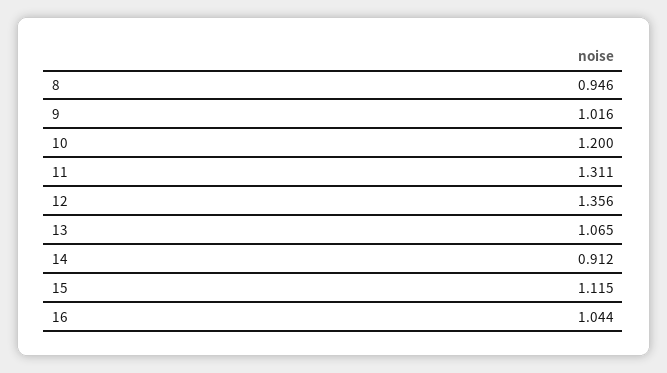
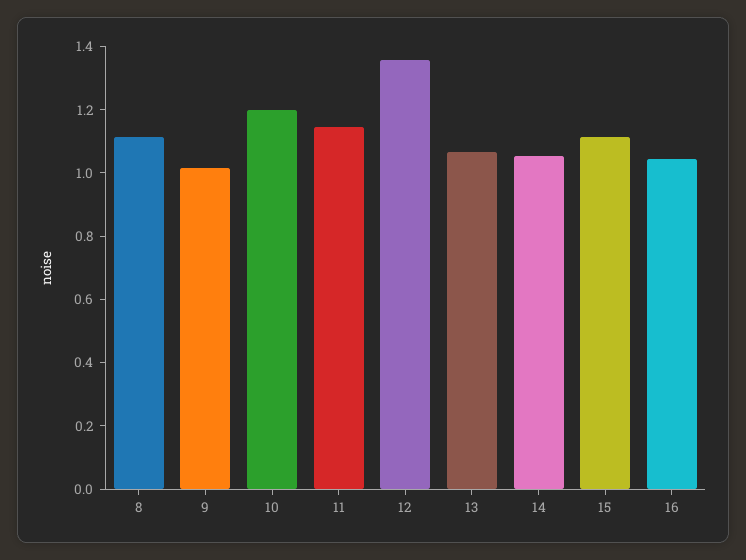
  {
-   "8": 0.946,
+   "8": 1.1,
    "9": 1.016,
    "10": 1.2,
-   "11": 1.311,
+   "11": 1.15,
    "12": 1.356,
    "13": 1.065,
-   "14": 0.912,
+   "14": 1.05,
    "15": 1.115,
    "16": 1.044
  }

